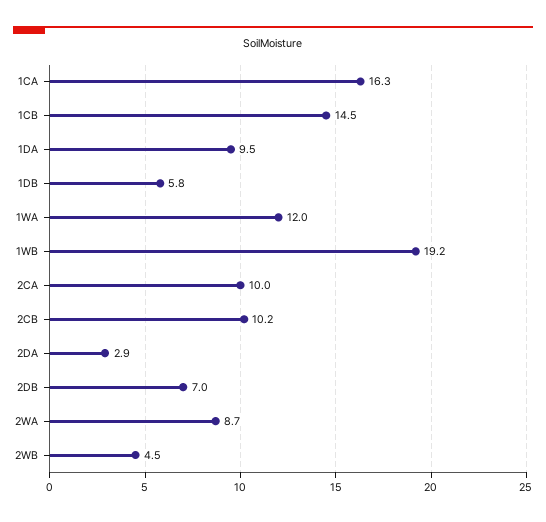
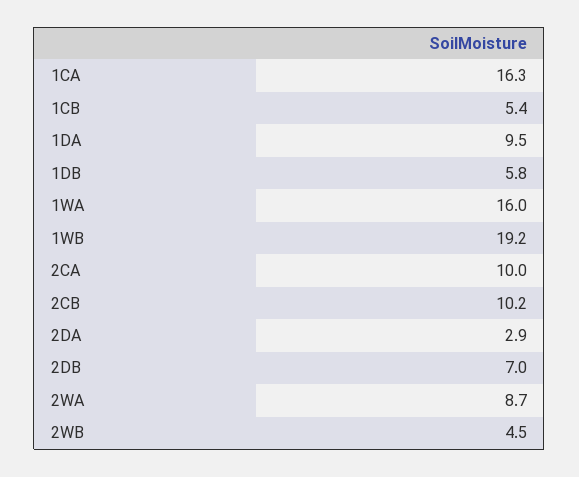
  {
    "1CA": 16.3,
-   "1CB": 14.5,
+   "1CB": 5.4,
    "1DA": 9.5,
    "1DB": 5.8,
-   "1WA": 12,
+   "1WA": 16,
    "1WB": 19.2,
    "2CA": 10,
    "2CB": 10.2,
    "2DA": 2.9,
    "2DB": 7,
    "2WA": 8.7,
    "2WB": 4.5
  }

